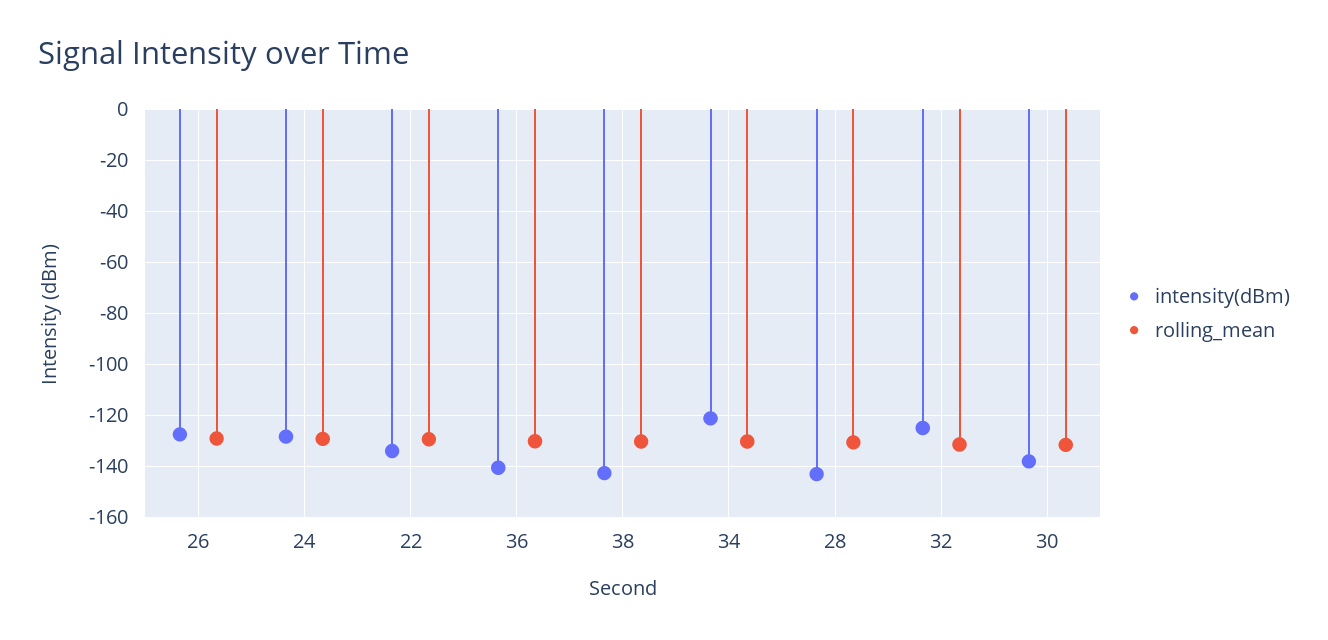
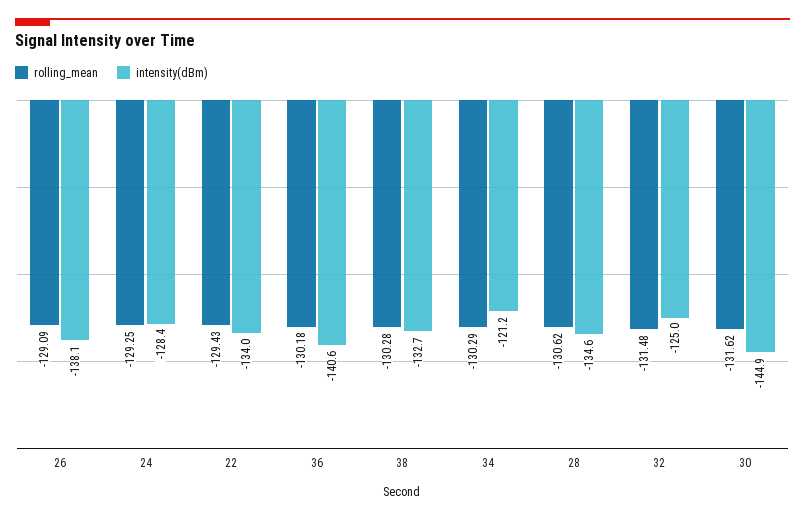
  {
    "intensity(dBm)": {
-     "26": -127.5,
+     "26": -138.1,
      "24": -128.4,
      "22": -134,
      "36": -140.6,
-     "38": -142.5,
+     "38": -132.7,
      "34": -121.2,
-     "28": -142.5,
+     "28": -134.6,
      "32": -125,
-     "30": -137.5
+     "30": -144.9
    },
    "rolling_mean": {
      "26": -129.09,
      "24": -129.25,
      "22": -129.43,
      "36": -130.18,
      "38": -130.28,
      "34": -130.29,
      "28": -130.62,
      "32": -131.48,
      "30": -131.62
    }
  }

